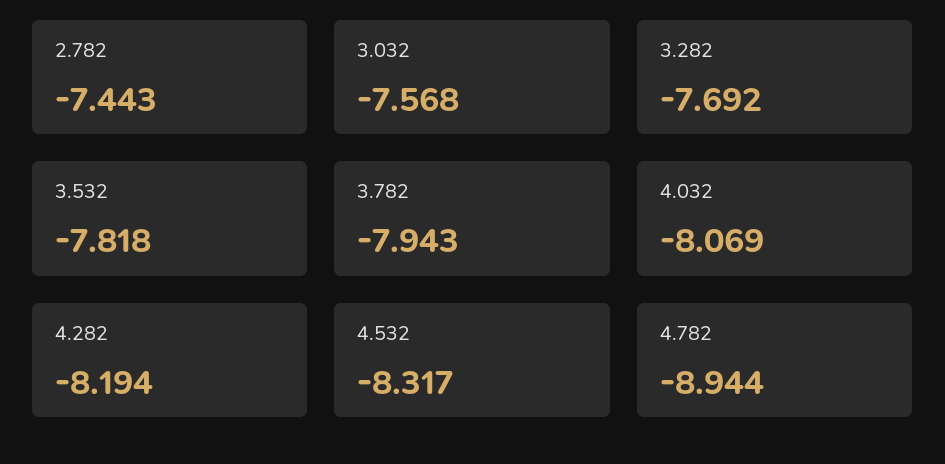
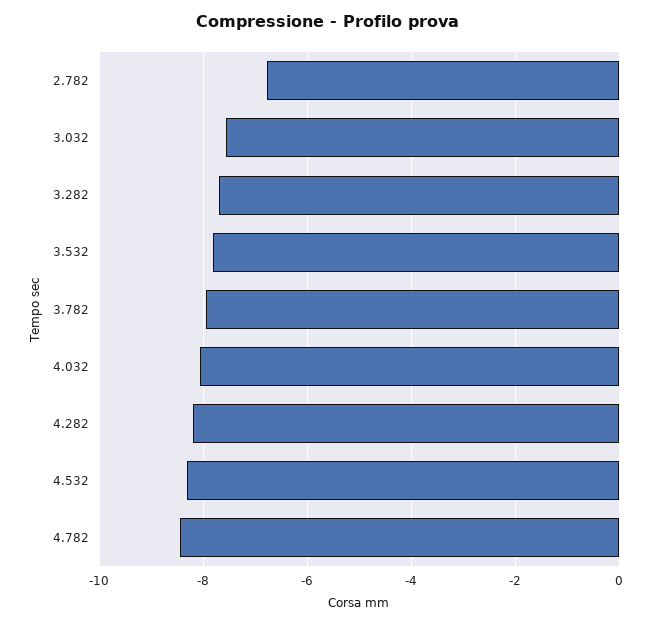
  {
-   "2.782": -7.443,
+   "2.782": -6.8,
    "3.032": -7.568,
    "3.282": -7.692,
    "3.532": -7.818,
    "3.782": -7.943,
    "4.032": -8.069,
    "4.282": -8.194,
    "4.532": -8.317,
-   "4.782": -8.944
+   "4.782": -8.4
  }

